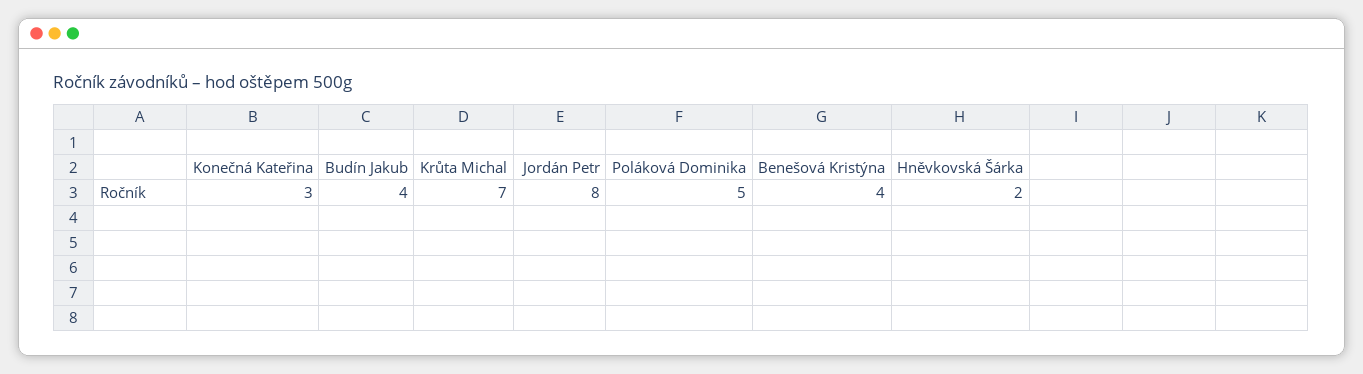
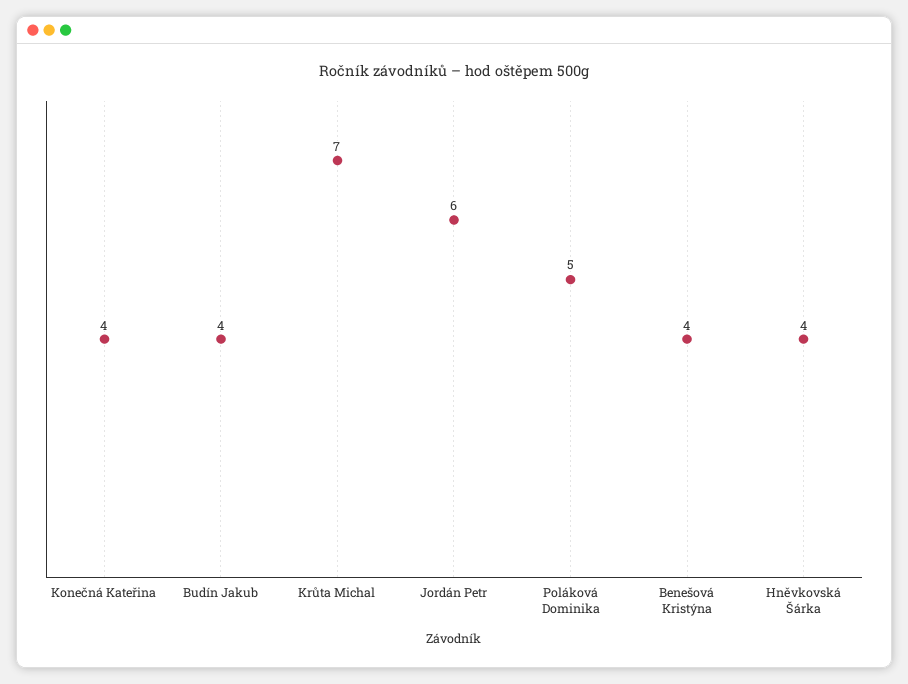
  {
-   "Konečná Kateřina": 3,
+   "Konečná Kateřina": 4,
    "Budín Jakub": 4,
    "Krůta Michal": 7,
-   "Jordán Petr": 8,
+   "Jordán Petr": 6,
    "Poláková Dominika": 5,
    "Benešová Kristýna": 4,
-   "Hněvkovská Šárka": 2
+   "Hněvkovská Šárka": 4
  }

